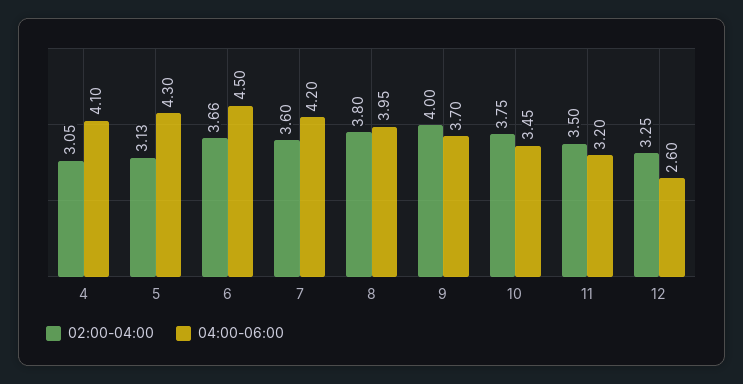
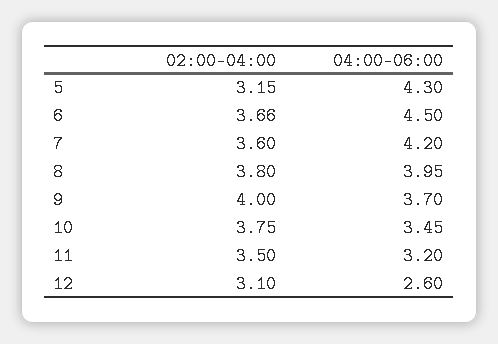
  {
    "02:00-04:00": {
-     "4": 3.05,
-     "5": 3.13,
+     "5": 3.15,
      "6": 3.66,
      "7": 3.6,
      "8": 3.8,
      "9": 4,
      "10": 3.75,
      "11": 3.5,
-     "12": 3.25
+     "12": 3.1
    },
    "04:00-06:00": {
-     "4": 4.1,
      "5": 4.3,
      "6": 4.5,
      "7": 4.2,
      "8": 3.95,
      "9": 3.7,
      "10": 3.45,
      "11": 3.2,
      "12": 2.6
    }
  }

